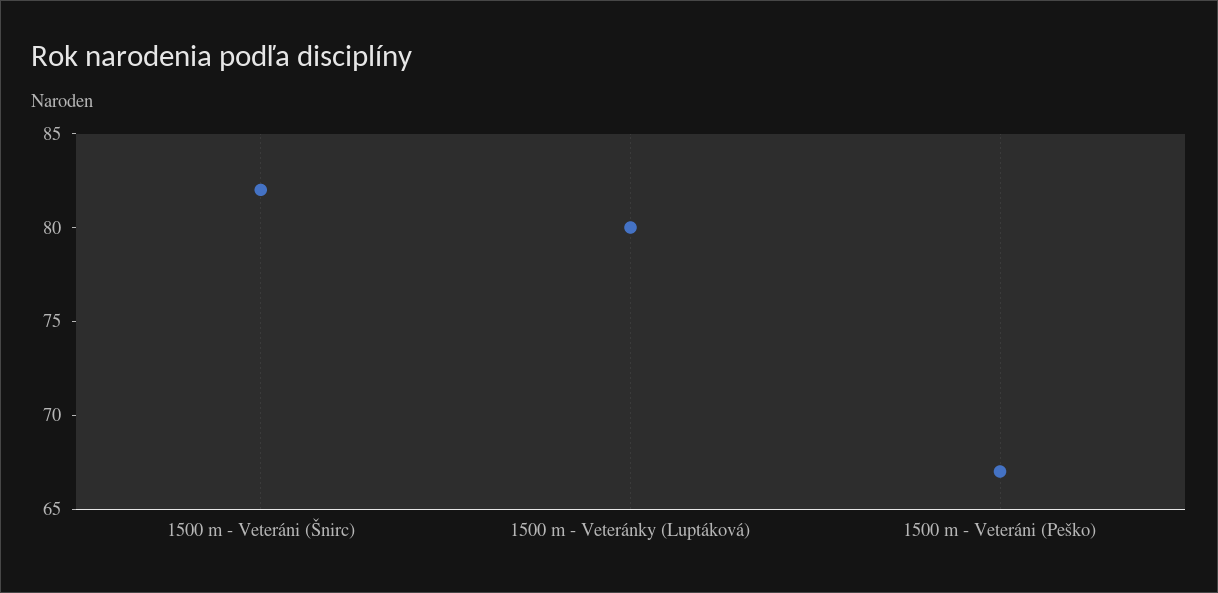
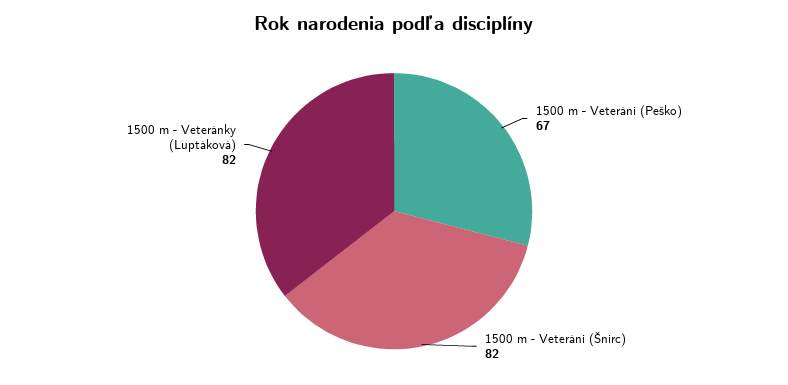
  {
    "1500 m - Veteráni (Šnirc)": 82,
-   "1500 m - Veteránky (Luptáková)": 80,
+   "1500 m - Veteránky (Luptáková)": 82,
    "1500 m - Veteráni (Peško)": 67
  }

